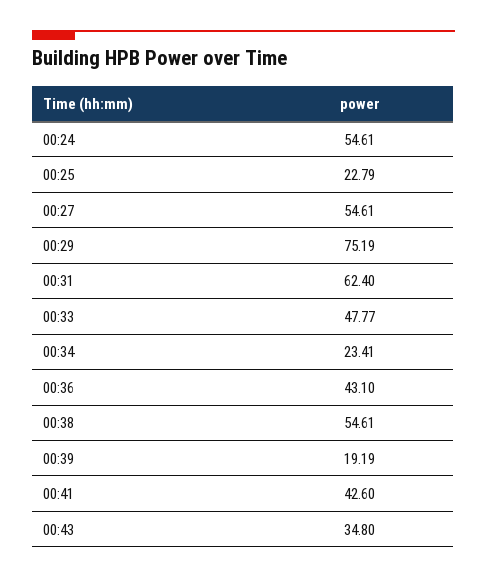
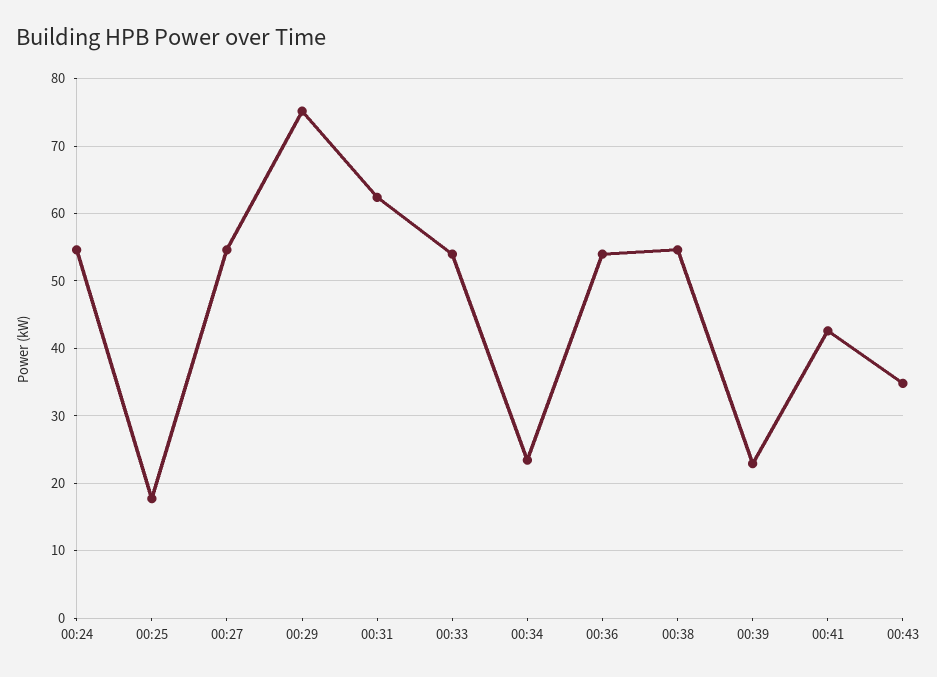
  {
    "00:24": 54.61,
-   "00:25": 22.79,
+   "00:25": 18,
    "00:27": 54.61,
    "00:29": 75.19,
    "00:31": 62.4,
-   "00:33": 47.77,
+   "00:33": 54,
    "00:34": 23.41,
-   "00:36": 43.1,
+   "00:36": 54,
    "00:38": 54.61,
-   "00:39": 19.19,
+   "00:39": 23,
    "00:41": 42.6,
    "00:43": 34.8
  }

